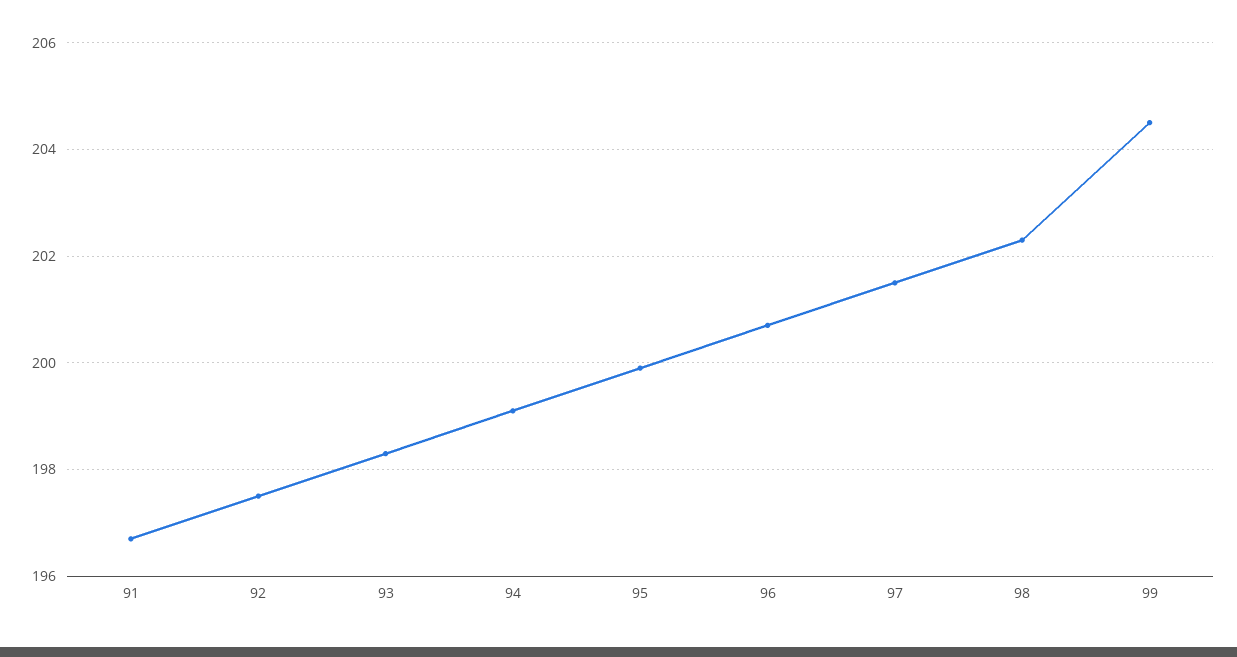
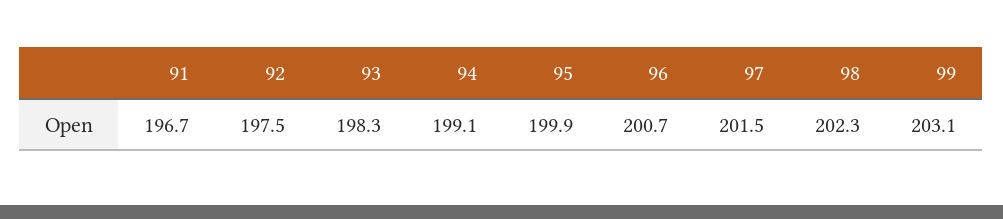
  {
    "91": 196.7,
    "92": 197.5,
    "93": 198.3,
    "94": 199.1,
    "95": 199.9,
    "96": 200.7,
    "97": 201.5,
    "98": 202.3,
-   "99": 204.5
+   "99": 203.1
  }

